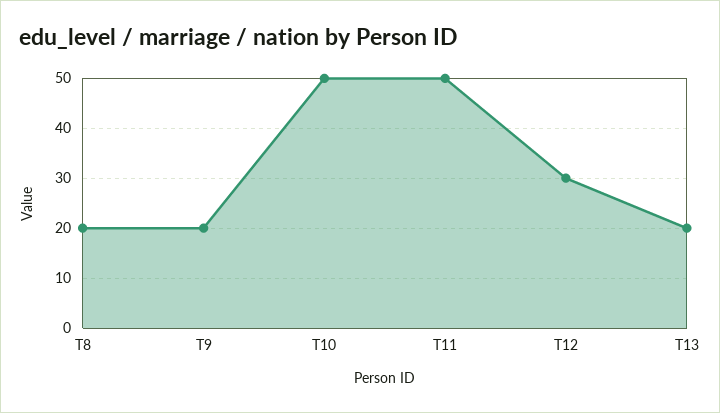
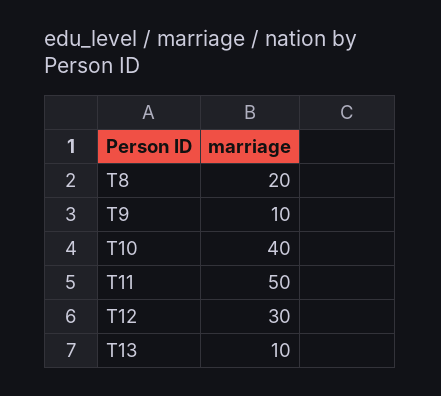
  {
    "T8": 20,
-   "T9": 20,
+   "T9": 10,
-   "T10": 50,
+   "T10": 40,
    "T11": 50,
    "T12": 30,
-   "T13": 20
+   "T13": 10
  }

